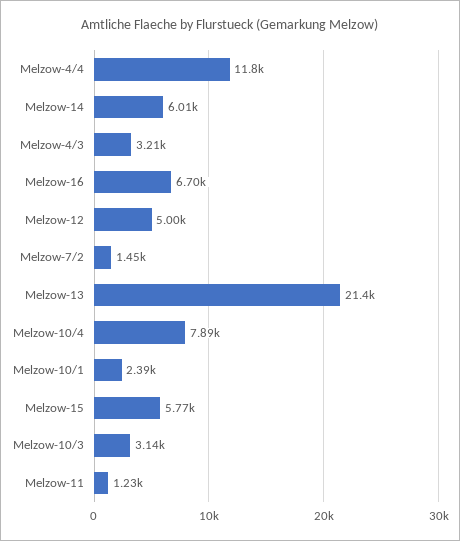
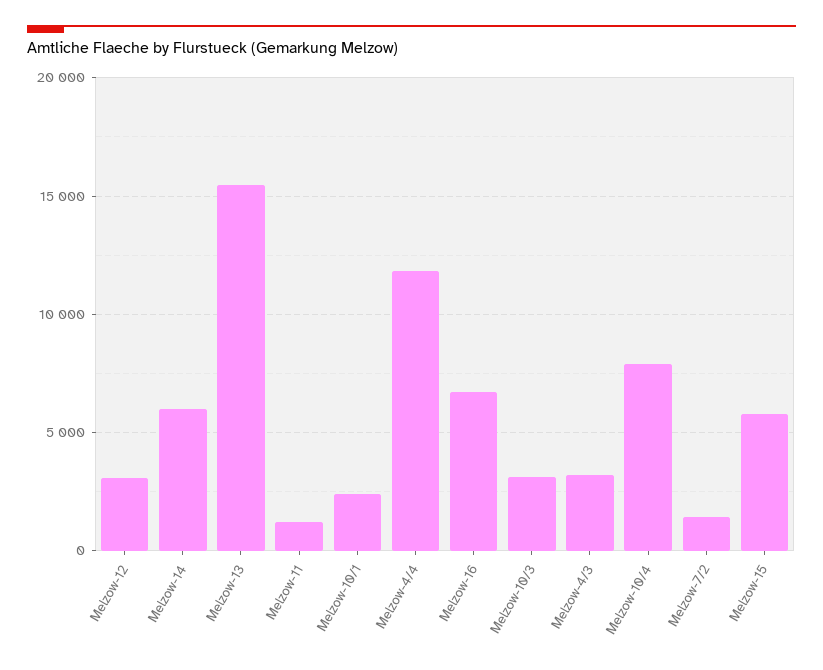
  {
    "Melzow-4/4": 11800,
    "Melzow-14": 6010,
    "Melzow-4/3": 3210,
    "Melzow-16": 6700,
-   "Melzow-12": 5000,
+   "Melzow-12": 3000,
    "Melzow-7/2": 1450,
-   "Melzow-13": 21400,
+   "Melzow-13": 15500,
    "Melzow-10/4": 7890,
    "Melzow-10/1": 2390,
    "Melzow-15": 5770,
    "Melzow-10/3": 3140,
    "Melzow-11": 1230
  }

